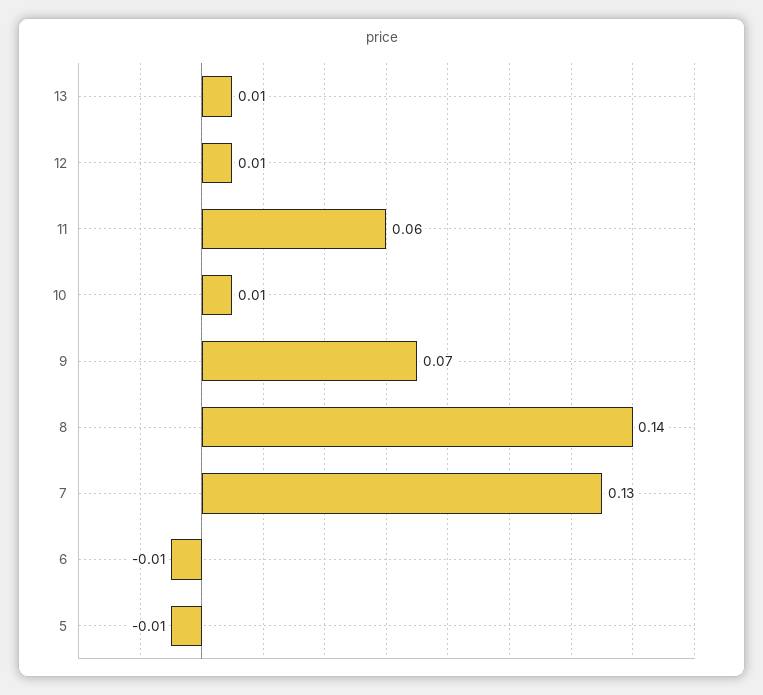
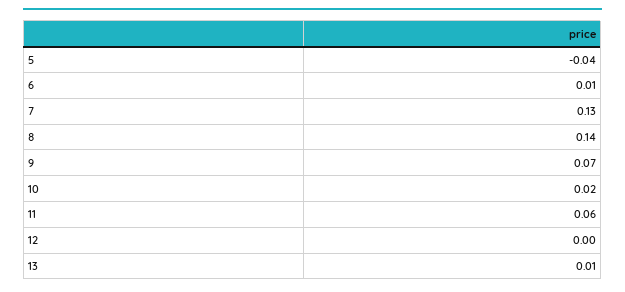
  {
    "13": 0.01,
-   "12": 0.01,
+   "12": 0,
    "11": 0.06,
-   "10": 0.01,
+   "10": 0.02,
    "9": 0.07,
    "8": 0.14,
    "7": 0.13,
-   "6": -0.01,
+   "6": 0.01,
-   "5": -0.01
+   "5": -0.04
  }

